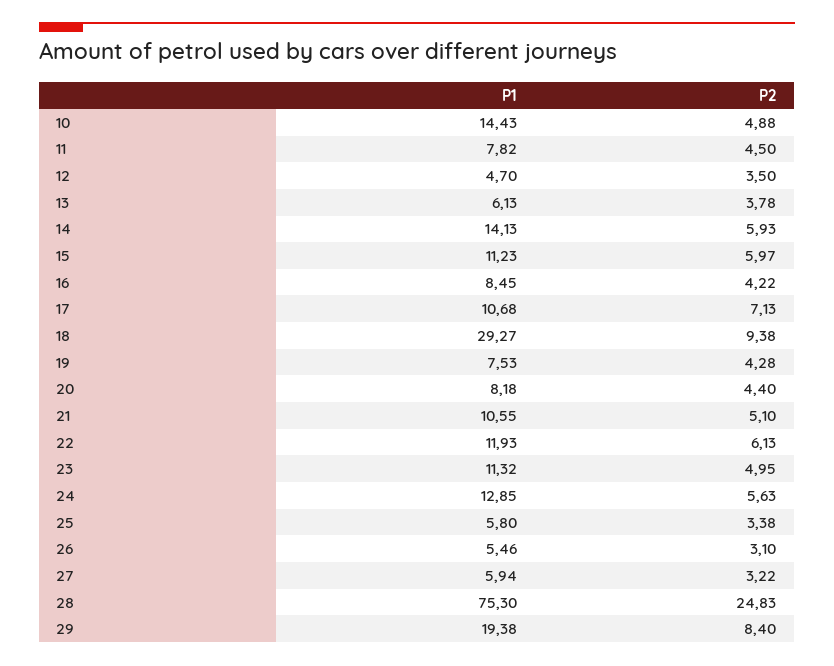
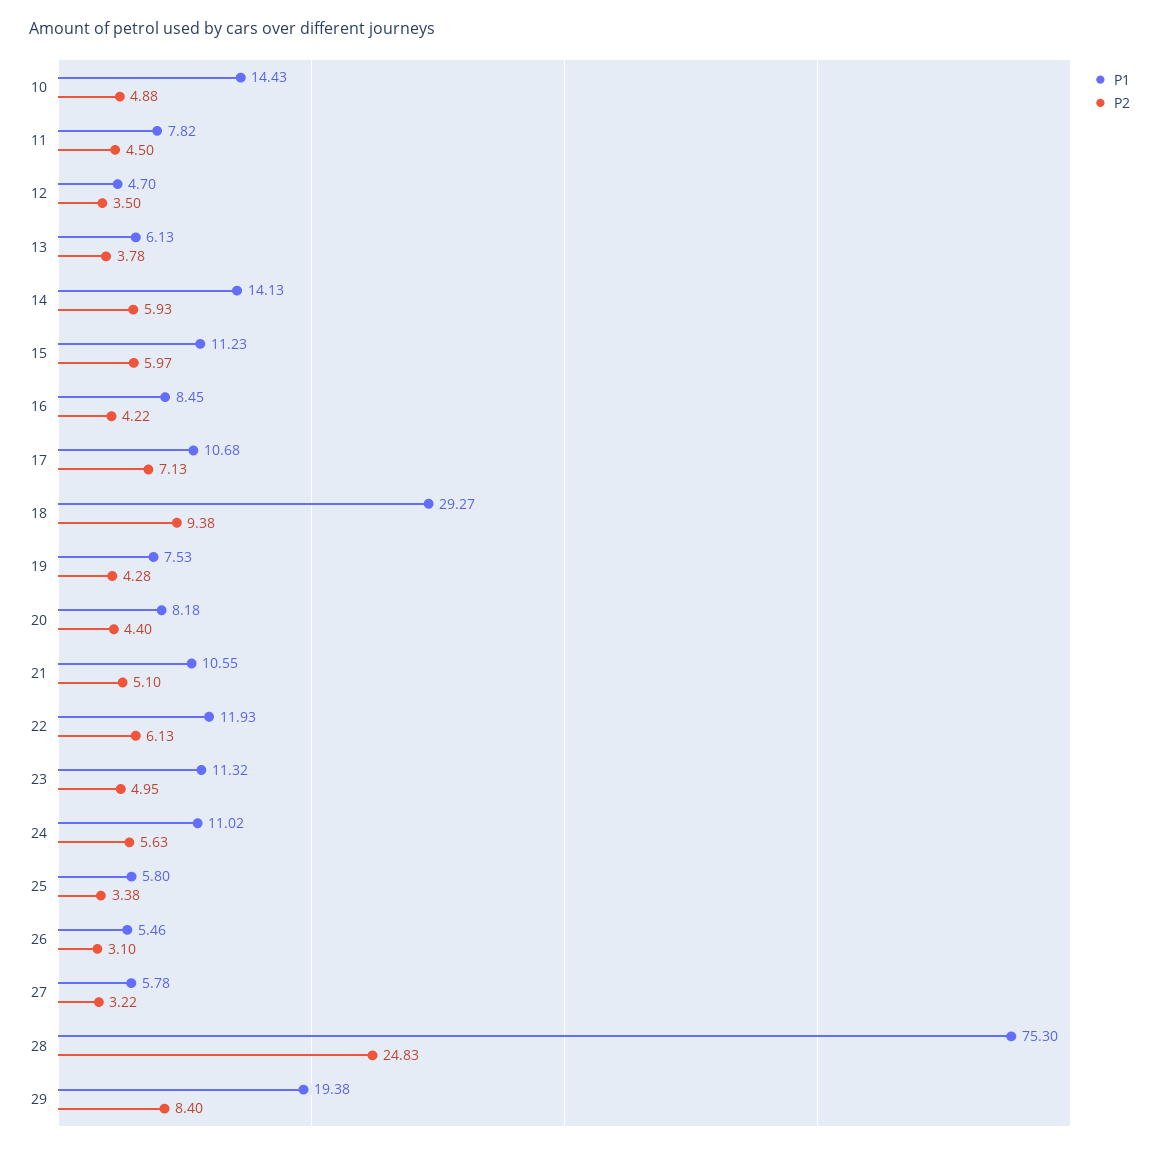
  {
    "P1": {
      "10": 14.43,
      "11": 7.82,
      "12": 4.7,
      "13": 6.13,
      "14": 14.13,
      "15": 11.23,
      "16": 8.45,
      "17": 10.68,
      "18": 29.27,
      "19": 7.53,
      "20": 8.18,
      "21": 10.55,
      "22": 11.93,
      "23": 11.32,
-     "24": 12.85,
+     "24": 11.02,
      "25": 5.8,
      "26": 5.46,
-     "27": 5.94,
+     "27": 5.78,
      "28": 75.3,
      "29": 19.38
    },
    "P2": {
      "10": 4.88,
      "11": 4.5,
      "12": 3.5,
      "13": 3.78,
      "14": 5.93,
      "15": 5.97,
      "16": 4.22,
      "17": 7.13,
      "18": 9.38,
      "19": 4.28,
      "20": 4.4,
      "21": 5.1,
      "22": 6.13,
      "23": 4.95,
      "24": 5.63,
      "25": 3.38,
      "26": 3.1,
      "27": 3.22,
      "28": 24.83,
      "29": 8.4
    }
  }

